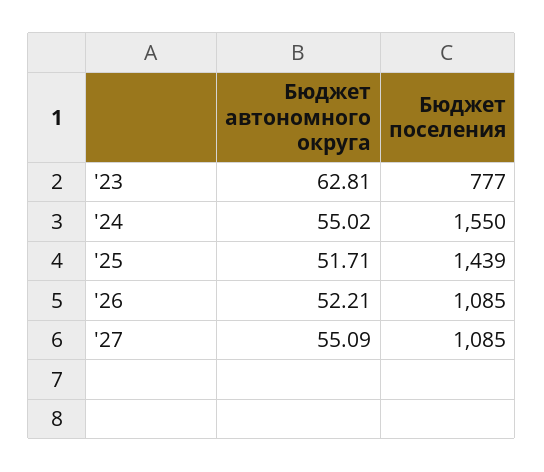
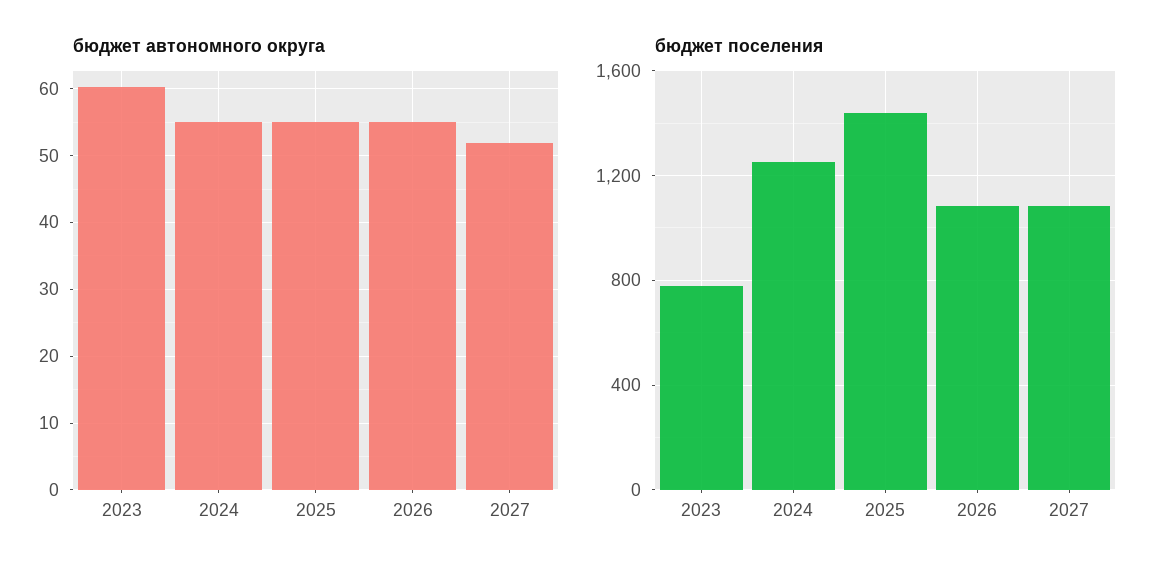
  {
    "Бюджет автономного округа": {
-     "'23": 62.81,
+     "'23": 60,
      "'24": 55.02,
-     "'25": 51.71,
+     "'25": 55,
-     "'26": 52.21,
+     "'26": 55,
-     "'27": 55.09
+     "'27": 52
    },
    "Бюджет поселения": {
      "'23": 777,
-     "'24": 1550,
+     "'24": 1250,
      "'25": 1439,
      "'26": 1085,
      "'27": 1085
    }
  }

